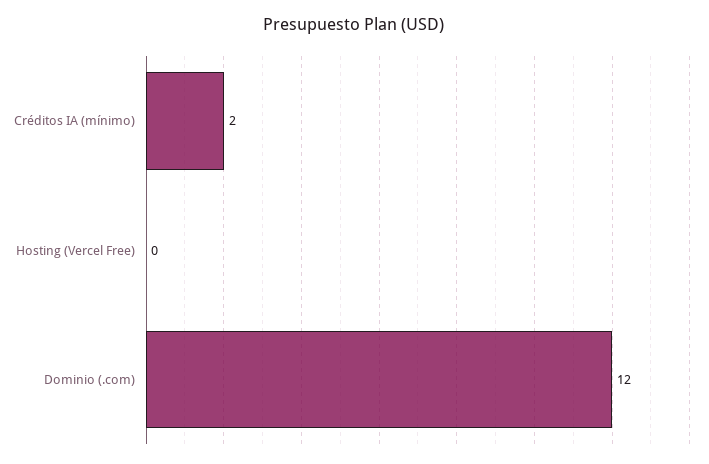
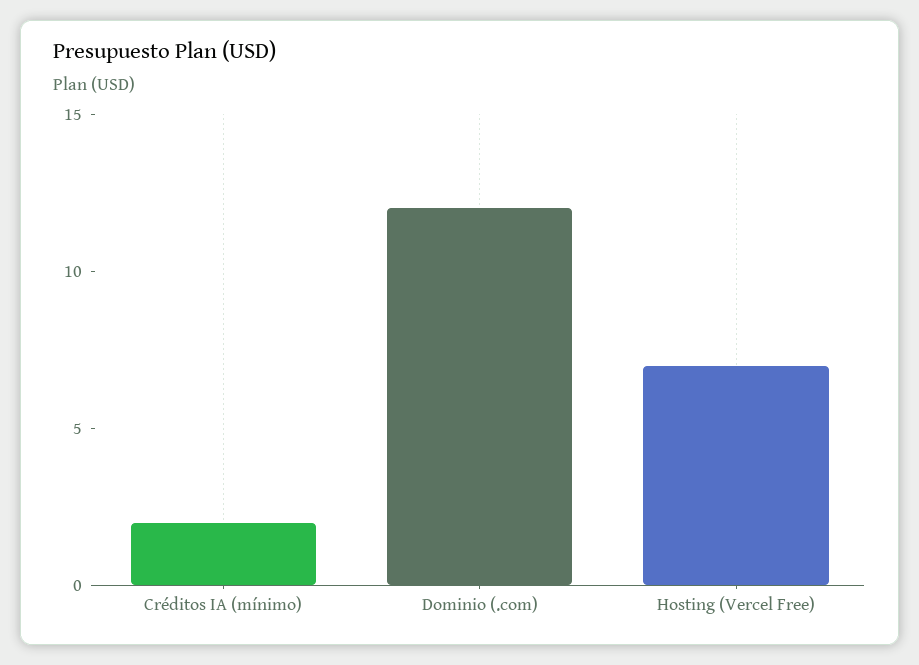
  {
    "Créditos IA (mínimo)": 2,
-   "Hosting (Vercel Free)": 0,
+   "Hosting (Vercel Free)": 7,
    "Dominio (.com)": 12
  }

